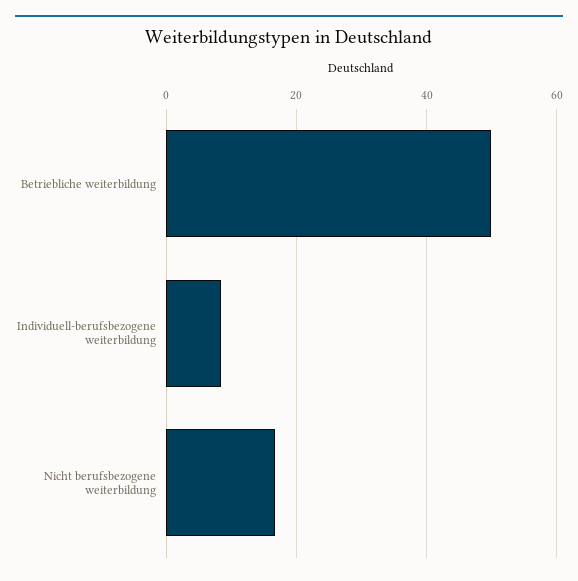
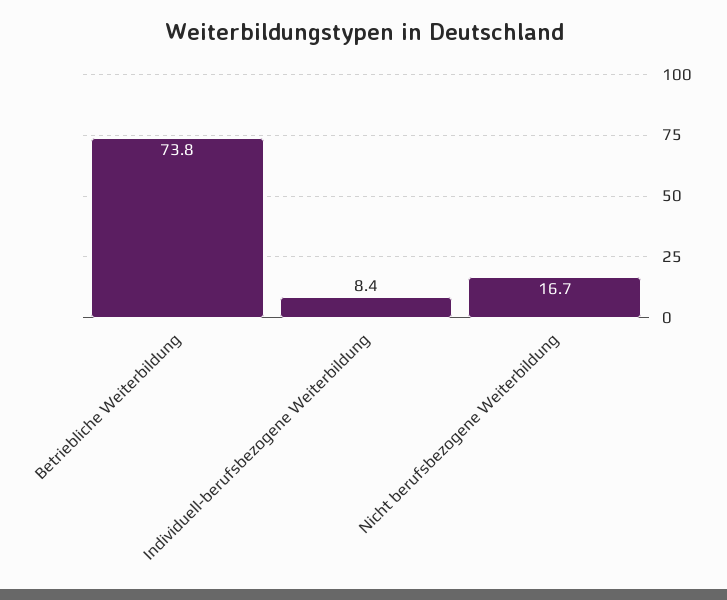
  {
-   "Betriebliche weiterbildung": 50,
+   "Betriebliche weiterbildung": 73.8,
    "Individuell-berufsbezogene weiterbildung": 8.4,
    "Nicht berufsbezogene weiterbildung": 16.7
  }

